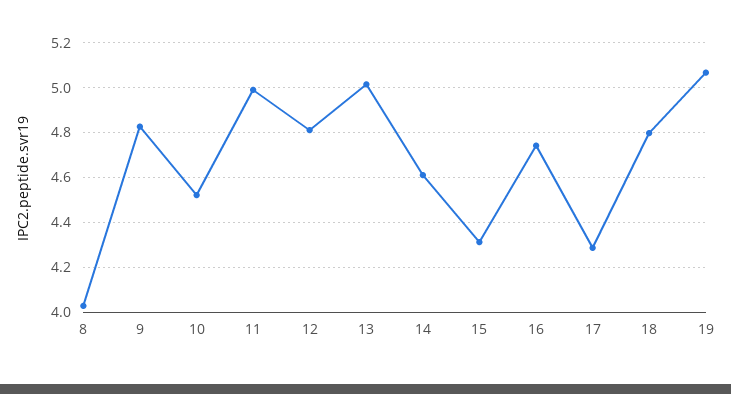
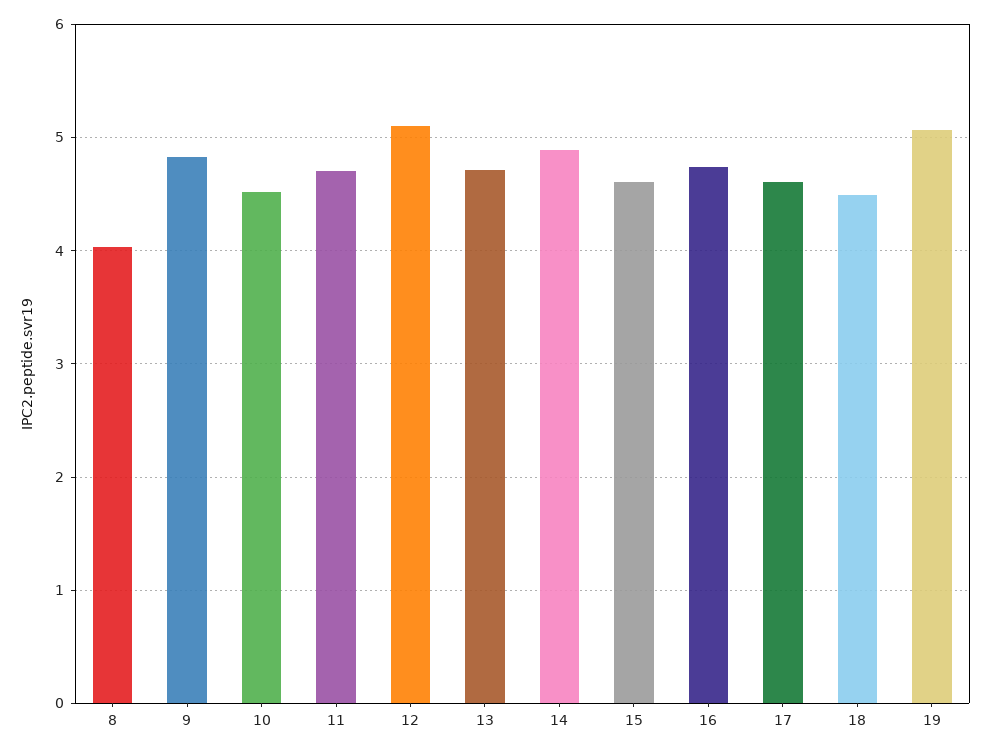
  {
    "8": 4.05,
    "9": 4.85,
    "10": 4.5,
-   "11": 5,
+   "11": 4.7,
-   "12": 4.8,
+   "12": 5.1,
-   "13": 5,
+   "13": 4.7,
-   "14": 4.6,
+   "14": 4.9,
-   "15": 4.3,
+   "15": 4.6,
    "16": 4.75,
-   "17": 4.3,
+   "17": 4.6,
-   "18": 4.8,
+   "18": 4.5,
    "19": 5.05
  }

